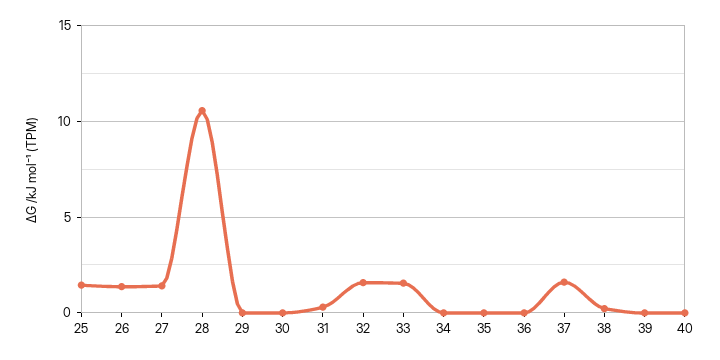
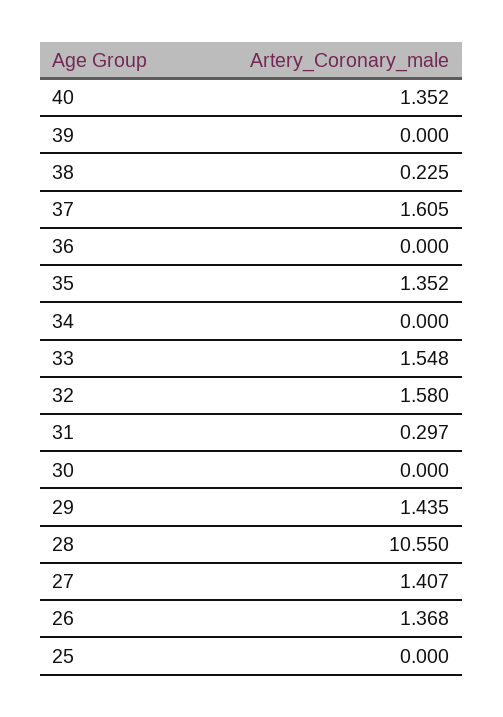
  {
-   "25": 1.5,
+   "25": 0,
    "26": 1.368,
    "27": 1.407,
    "28": 10.55,
-   "29": 0,
+   "29": 1.435,
    "30": 0,
    "31": 0.297,
    "32": 1.58,
    "33": 1.548,
    "34": 0,
-   "35": 0,
+   "35": 1.352,
    "36": 0,
    "37": 1.605,
    "38": 0.225,
    "39": 0,
-   "40": 0
+   "40": 1.352
  }

